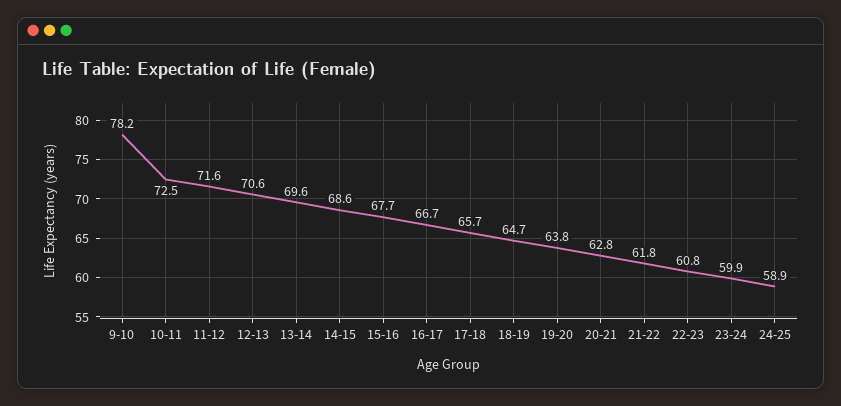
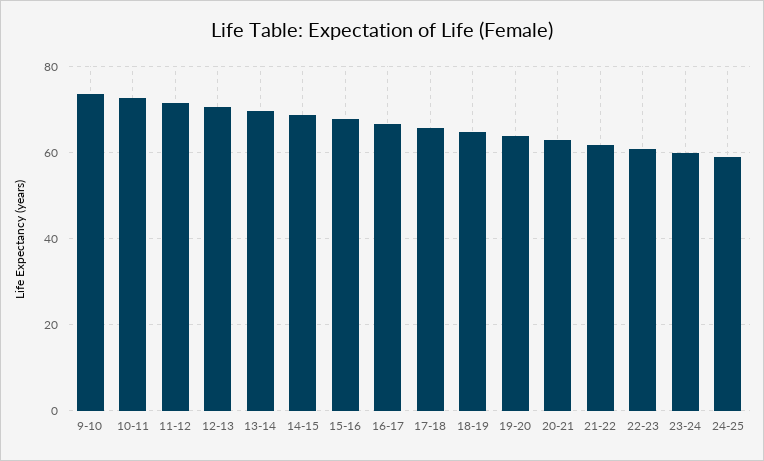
  {
-   "9-10": 78.2,
+   "9-10": 74,
    "10-11": 72.5,
    "11-12": 71.6,
    "12-13": 70.6,
    "13-14": 69.6,
    "14-15": 68.6,
    "15-16": 67.7,
    "16-17": 66.7,
    "17-18": 65.7,
    "18-19": 64.7,
    "19-20": 63.8,
    "20-21": 62.8,
    "21-22": 61.8,
    "22-23": 60.8,
    "23-24": 59.9,
    "24-25": 58.9
  }

